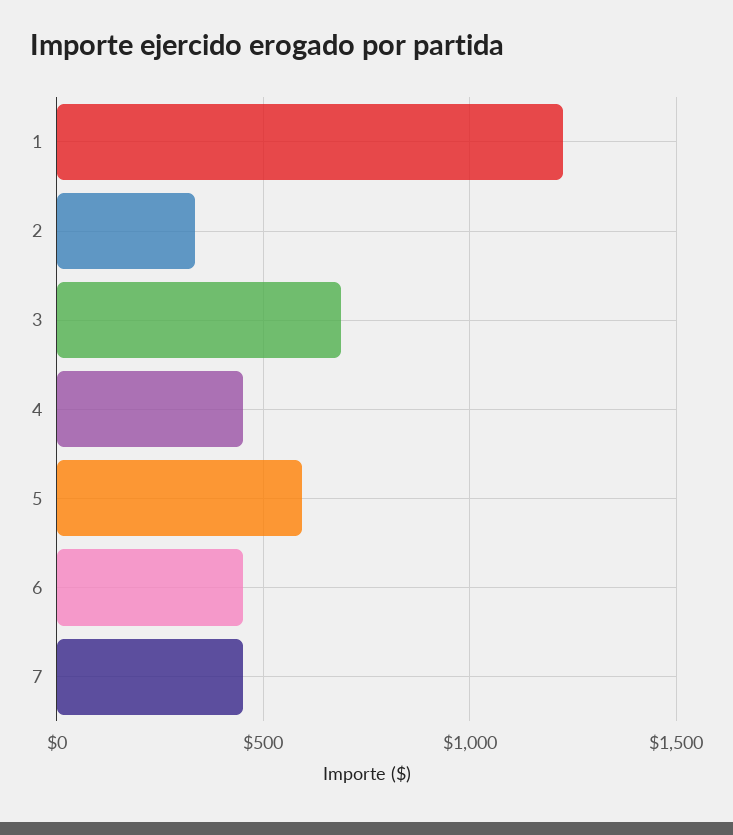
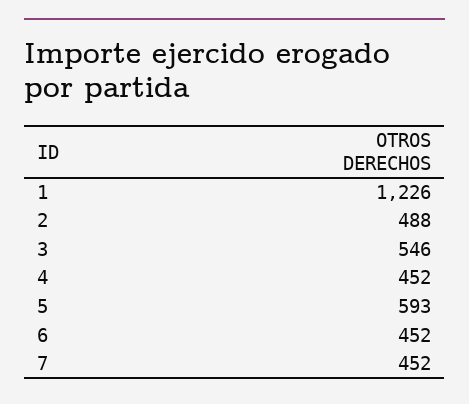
  {
    "1": 1226,
-   "2": 350,
+   "2": 488,
-   "3": 700,
+   "3": 546,
    "4": 452,
    "5": 593,
    "6": 452,
    "7": 452
  }

